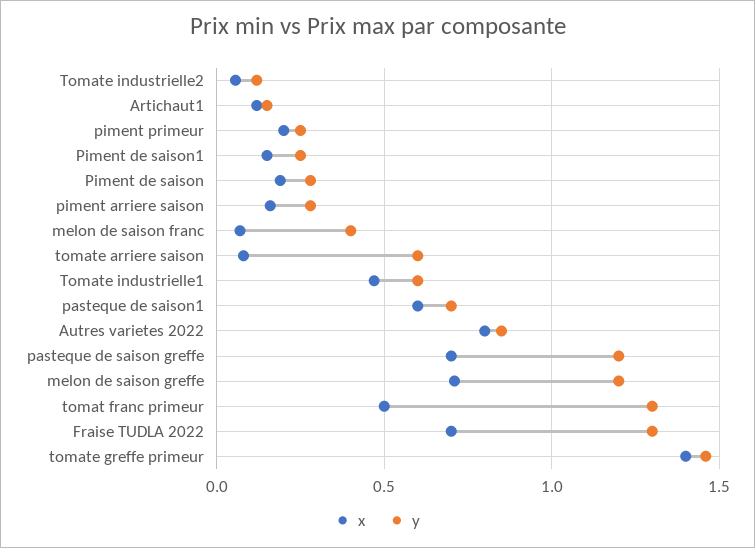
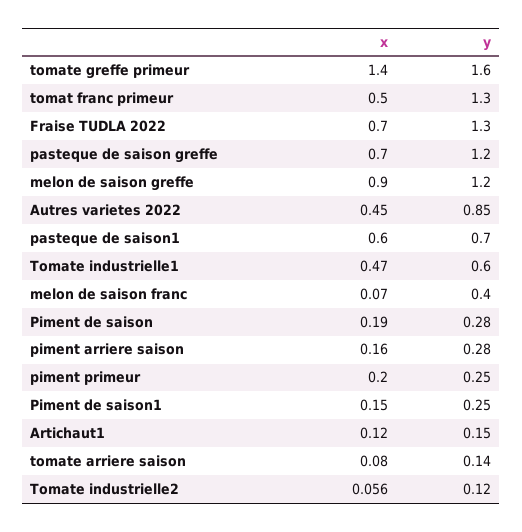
  {
    "x": {
      "Tomate industrielle2": 0.056,
      "Artichaut1": 0.12,
      "piment primeur": 0.2,
      "Piment de saison1": 0.15,
      "Piment de saison": 0.19,
      "piment arriere saison": 0.16,
      "melon de saison franc": 0.07,
      "tomate arriere saison": 0.08,
      "Tomate industrielle1": 0.47,
      "pasteque de saison1": 0.6,
-     "Autres varietes 2022": 0.8,
+     "Autres varietes 2022": 0.45,
      "pasteque de saison greffe": 0.7,
-     "melon de saison greffe": 0.7,
+     "melon de saison greffe": 0.9,
      "tomat franc primeur": 0.5,
      "Fraise TUDLA 2022": 0.7,
      "tomate greffe primeur": 1.4
    },
    "y": {
      "Tomate industrielle2": 0.12,
      "Artichaut1": 0.15,
      "piment primeur": 0.25,
      "Piment de saison1": 0.25,
      "Piment de saison": 0.28,
      "piment arriere saison": 0.28,
      "melon de saison franc": 0.4,
-     "tomate arriere saison": 0.6,
+     "tomate arriere saison": 0.14,
      "Tomate industrielle1": 0.6,
      "pasteque de saison1": 0.7,
      "Autres varietes 2022": 0.85,
      "pasteque de saison greffe": 1.2,
      "melon de saison greffe": 1.2,
      "tomat franc primeur": 1.3,
      "Fraise TUDLA 2022": 1.3,
-     "tomate greffe primeur": 1.45
+     "tomate greffe primeur": 1.6
    }
  }

